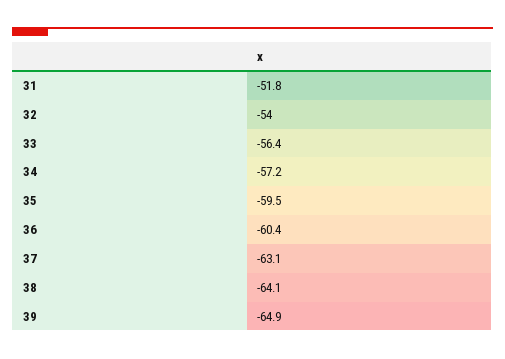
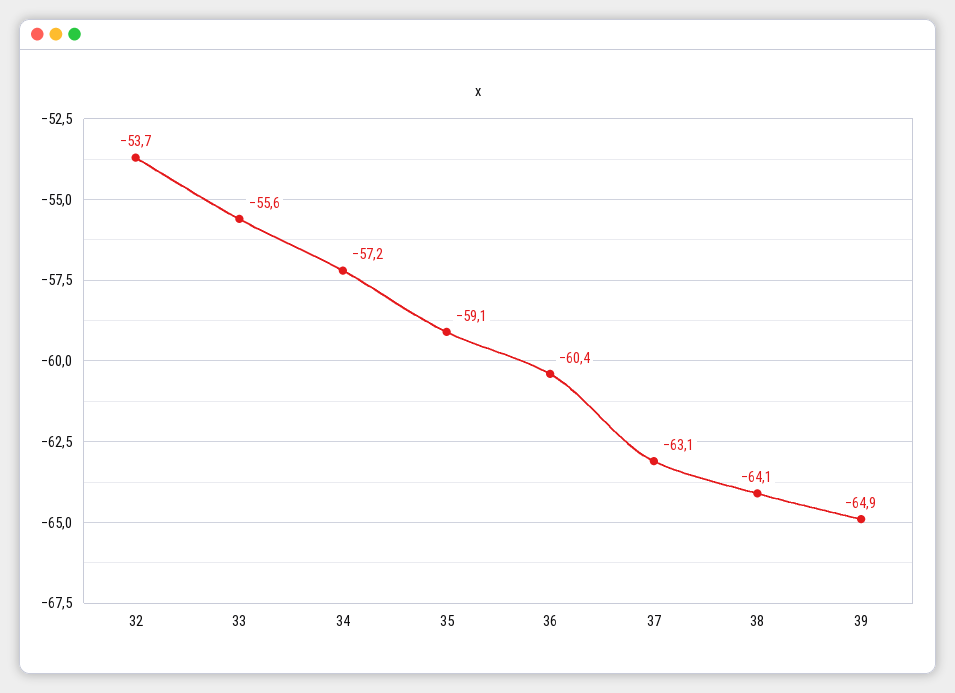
  {
-   "31": -51.8,
-   "32": -54,
+   "32": -53.7,
-   "33": -56.4,
+   "33": -55.6,
    "34": -57.2,
-   "35": -59.5,
+   "35": -59.1,
    "36": -60.4,
    "37": -63.1,
    "38": -64.1,
    "39": -64.9
  }

